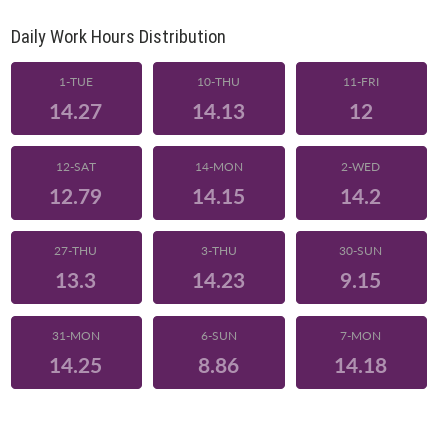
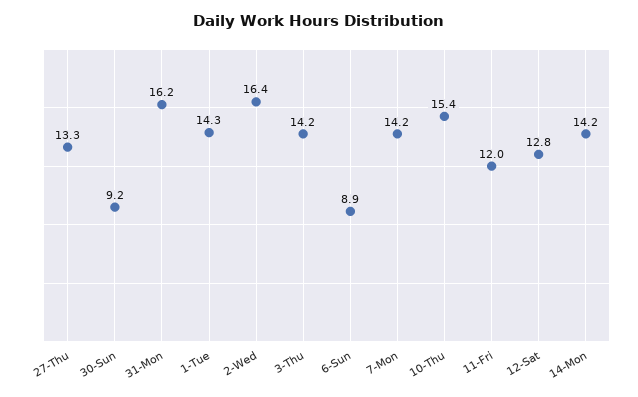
  {
    "1-TUE": 14.27,
-   "10-THU": 14.13,
+   "10-THU": 15.4,
    "11-FRI": 12,
    "12-SAT": 12.79,
    "14-MON": 14.15,
-   "2-WED": 14.2,
+   "2-WED": 16.4,
    "27-THU": 13.3,
    "3-THU": 14.23,
    "30-SUN": 9.15,
-   "31-MON": 14.25,
+   "31-MON": 16.2,
    "6-SUN": 8.86,
    "7-MON": 14.18
  }

